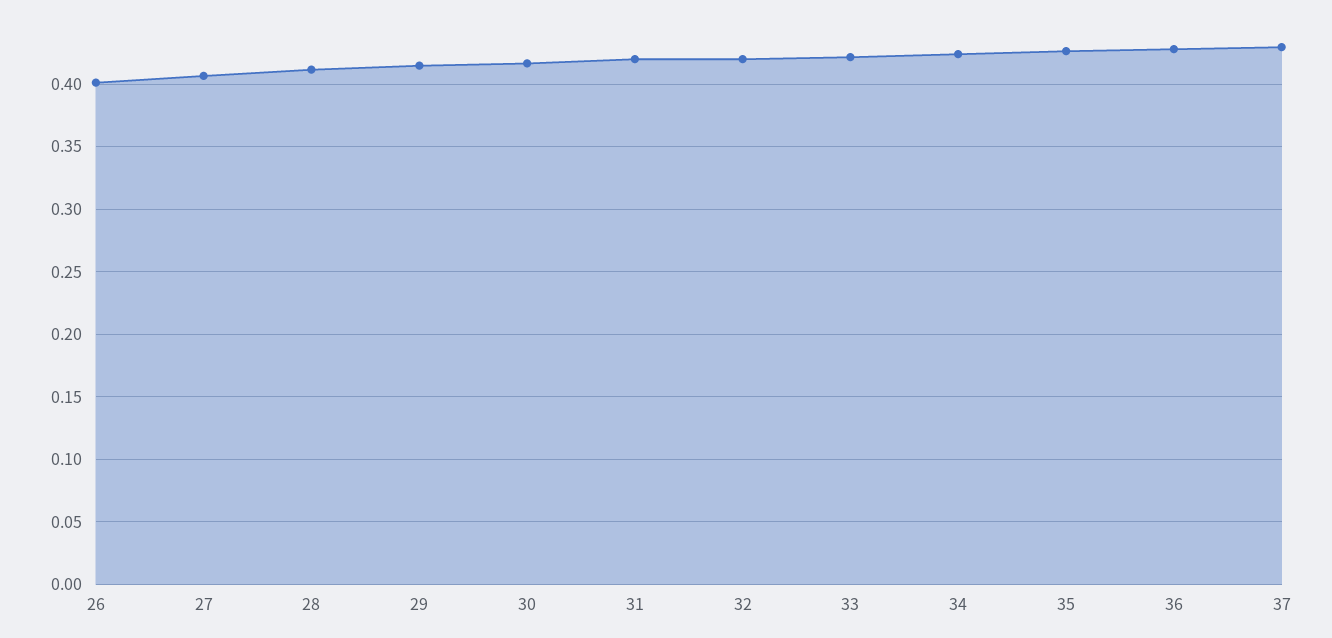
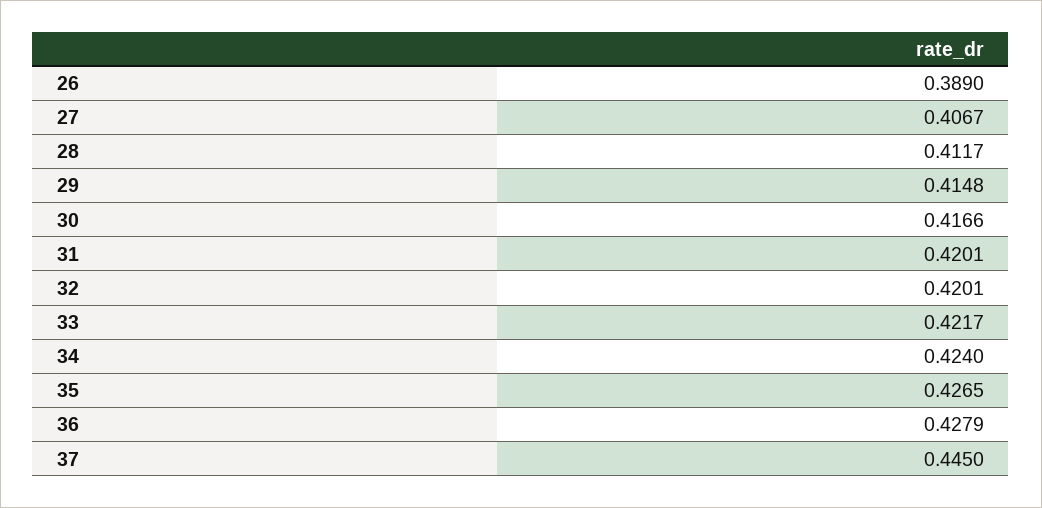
  {
-   "26": 0.4,
+   "26": 0.389,
    "27": 0.4067,
    "28": 0.4117,
    "29": 0.4148,
    "30": 0.4166,
    "31": 0.4201,
    "32": 0.4201,
    "33": 0.4217,
    "34": 0.424,
    "35": 0.4265,
    "36": 0.4279,
-   "37": 0.43
+   "37": 0.445
  }

